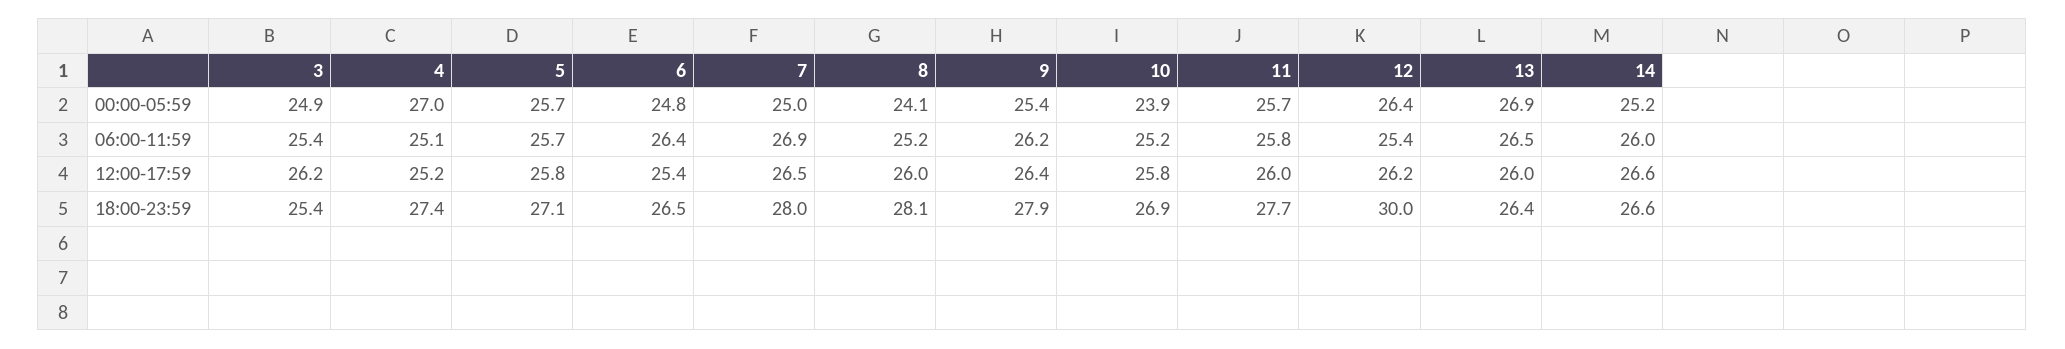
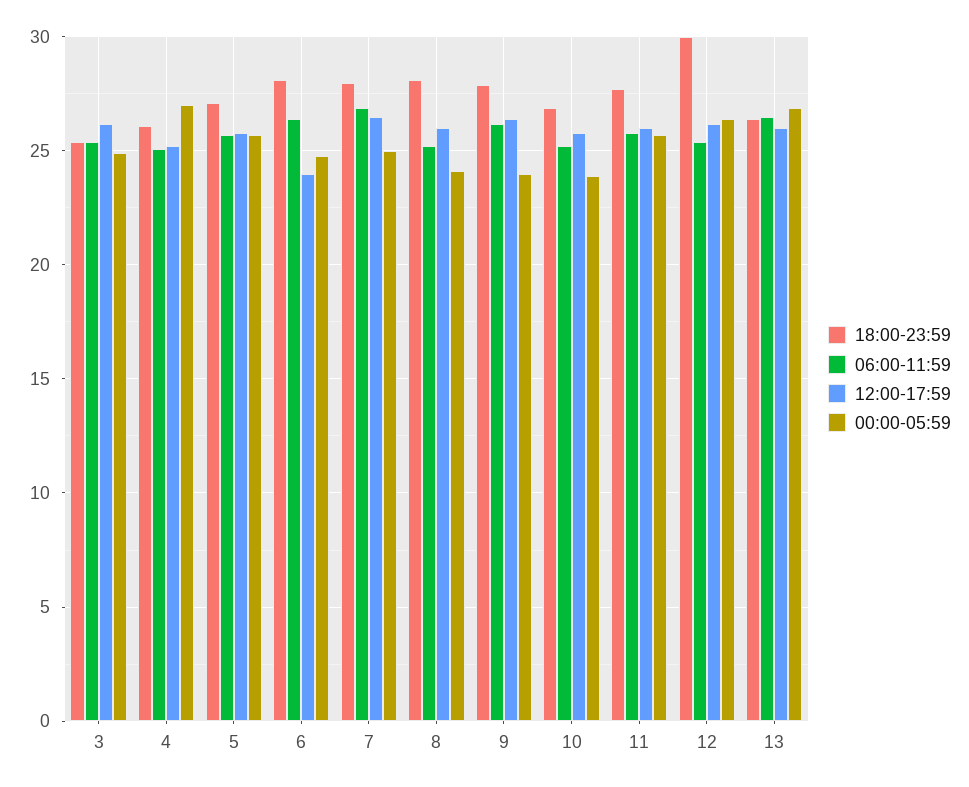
  {
    "00:00-05:59": {
      "3": 24.9,
      "4": 27,
      "5": 25.7,
      "6": 24.8,
      "7": 25,
      "8": 24.1,
-     "9": 25.4,
+     "9": 24,
      "10": 23.9,
      "11": 25.7,
      "12": 26.4,
-     "13": 26.9,
+     "13": 26.9
-     "14": 25.2
    },
    "06:00-11:59": {
      "3": 25.4,
      "4": 25.1,
      "5": 25.7,
      "6": 26.4,
      "7": 26.9,
      "8": 25.2,
      "9": 26.2,
      "10": 25.2,
      "11": 25.8,
      "12": 25.4,
-     "13": 26.5,
+     "13": 26.5
-     "14": 26
    },
    "12:00-17:59": {
      "3": 26.2,
      "4": 25.2,
      "5": 25.8,
-     "6": 25.4,
+     "6": 24,
      "7": 26.5,
      "8": 26,
      "9": 26.4,
      "10": 25.8,
      "11": 26,
      "12": 26.2,
-     "13": 26,
+     "13": 26
-     "14": 26.6
    },
    "18:00-23:59": {
      "3": 25.4,
-     "4": 27.4,
+     "4": 26,
      "5": 27.1,
-     "6": 26.5,
+     "6": 28,
      "7": 28,
      "8": 28.1,
      "9": 27.9,
      "10": 26.9,
      "11": 27.7,
      "12": 30,
-     "13": 26.4,
+     "13": 26.4
-     "14": 26.6
    }
  }

